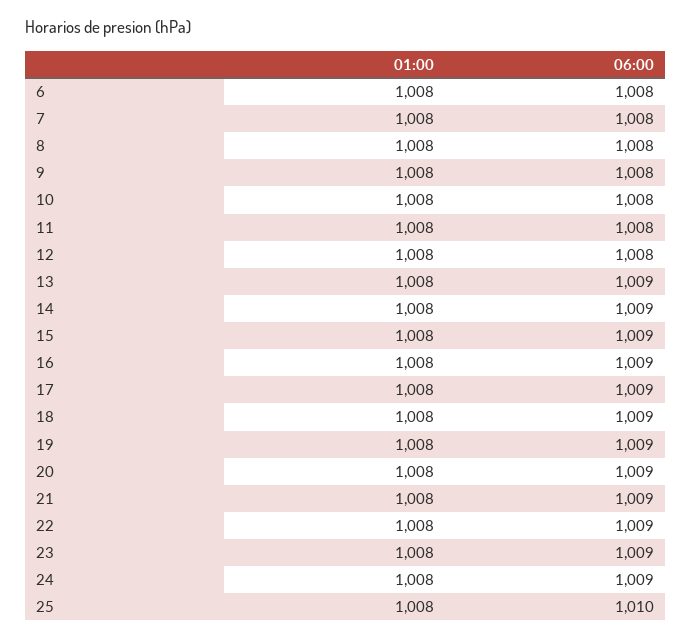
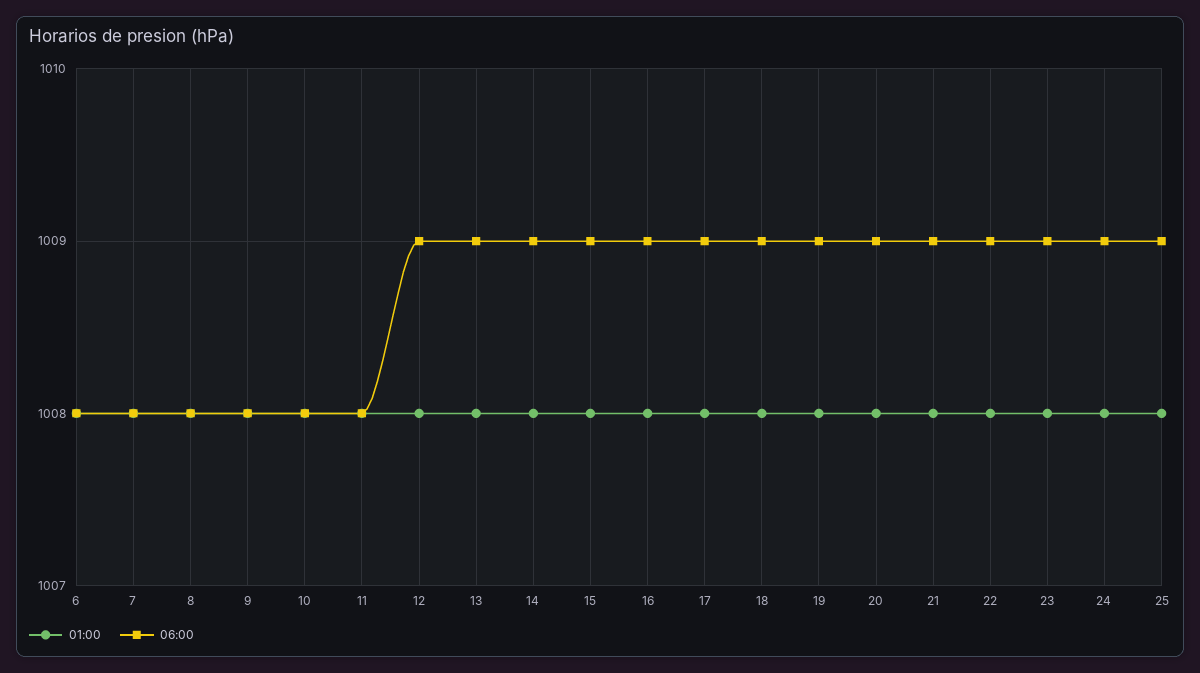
  {
    "01:00": {
      "6": 1008,
      "7": 1008,
      "8": 1008,
      "9": 1008,
      "10": 1008,
      "11": 1008,
      "12": 1008,
      "13": 1008,
      "14": 1008,
      "15": 1008,
      "16": 1008,
      "17": 1008,
      "18": 1008,
      "19": 1008,
      "20": 1008,
      "21": 1008,
      "22": 1008,
      "23": 1008,
      "24": 1008,
      "25": 1008
    },
    "06:00": {
      "6": 1008,
      "7": 1008,
      "8": 1008,
      "9": 1008,
      "10": 1008,
      "11": 1008,
-     "12": 1008,
+     "12": 1009,
      "13": 1009,
      "14": 1009,
      "15": 1009,
      "16": 1009,
      "17": 1009,
      "18": 1009,
      "19": 1009,
      "20": 1009,
      "21": 1009,
      "22": 1009,
      "23": 1009,
      "24": 1009,
-     "25": 1010
+     "25": 1009
    }
  }

